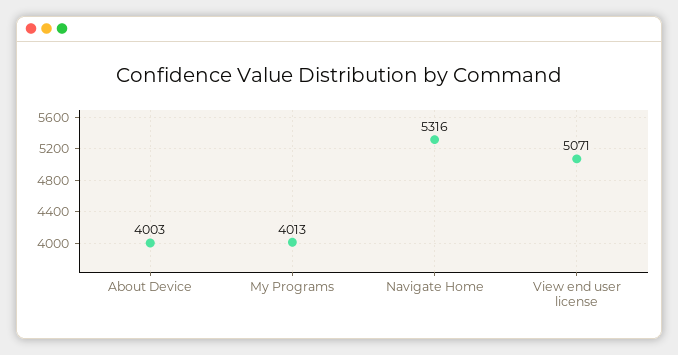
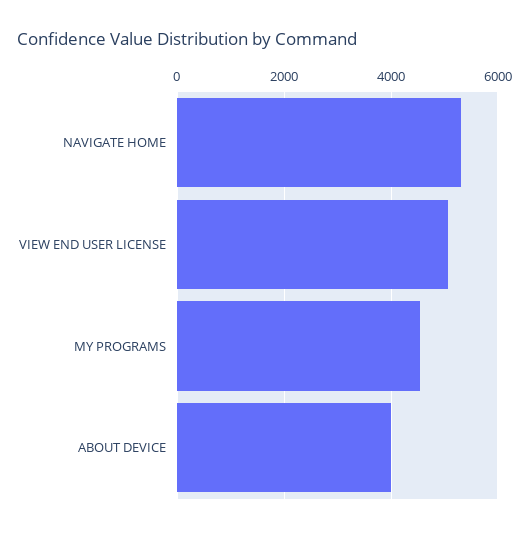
  {
    "About Device": 4003,
-   "My Programs": 4013,
+   "My Programs": 4600,
    "Navigate Home": 5316,
    "View end user license": 5071
  }

